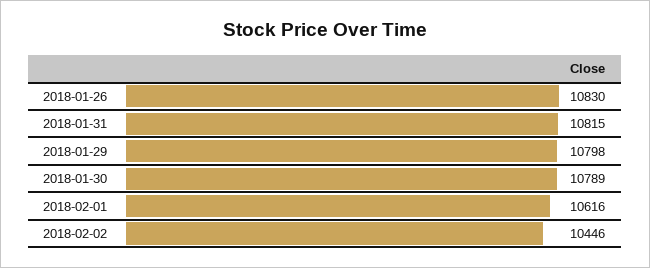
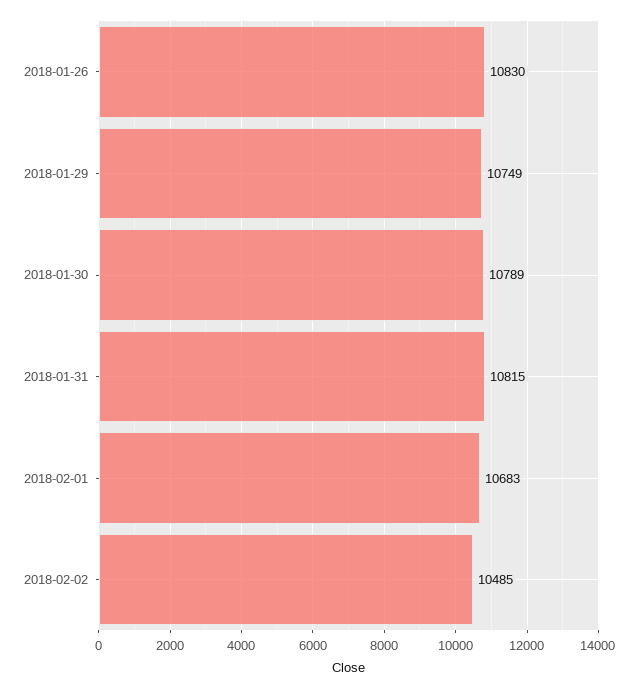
  {
    "2018-01-26": 10830,
    "2018-01-31": 10815,
-   "2018-01-29": 10798,
+   "2018-01-29": 10749,
    "2018-01-30": 10789,
-   "2018-02-01": 10616,
+   "2018-02-01": 10683,
-   "2018-02-02": 10446
+   "2018-02-02": 10485
  }

